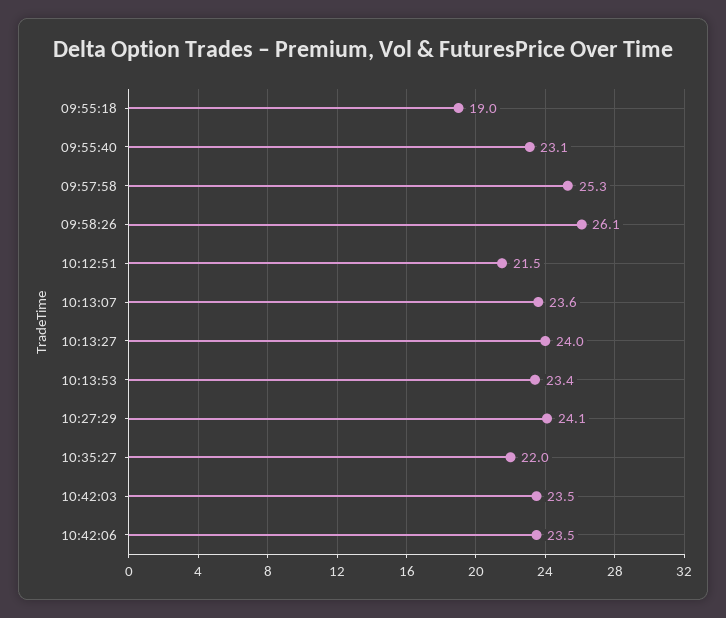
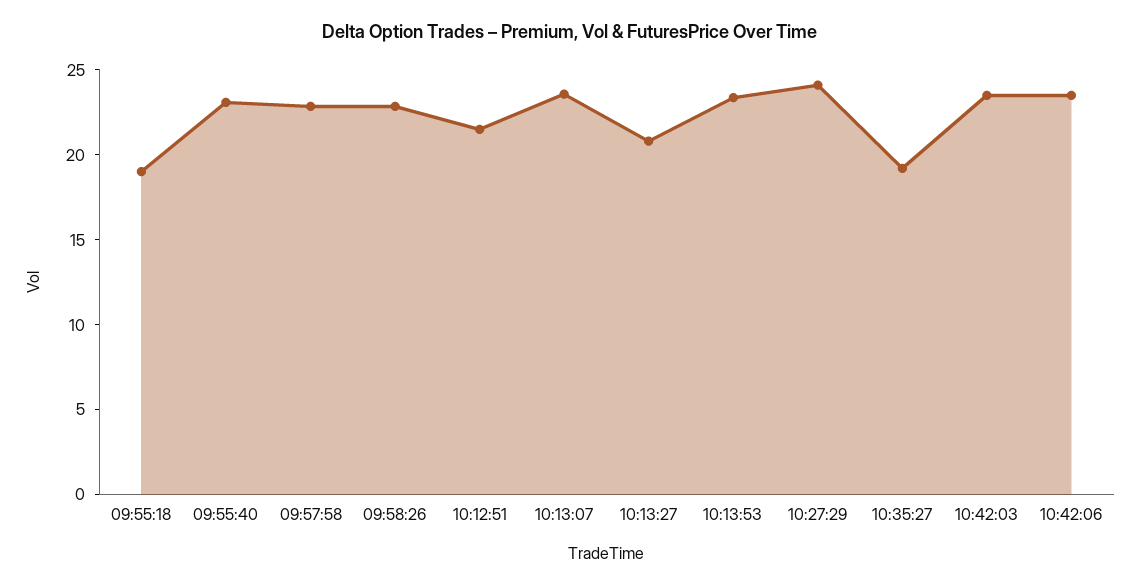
  {
    "09:55:18": 19,
    "09:55:40": 23.1,
-   "09:57:58": 25.3,
+   "09:57:58": 23,
-   "09:58:26": 26.1,
+   "09:58:26": 23,
    "10:12:51": 21.5,
    "10:13:07": 23.6,
-   "10:13:27": 24,
+   "10:13:27": 21,
    "10:13:53": 23.4,
    "10:27:29": 24.1,
-   "10:35:27": 22,
+   "10:35:27": 19,
    "10:42:03": 23.5,
    "10:42:06": 23.5
  }

